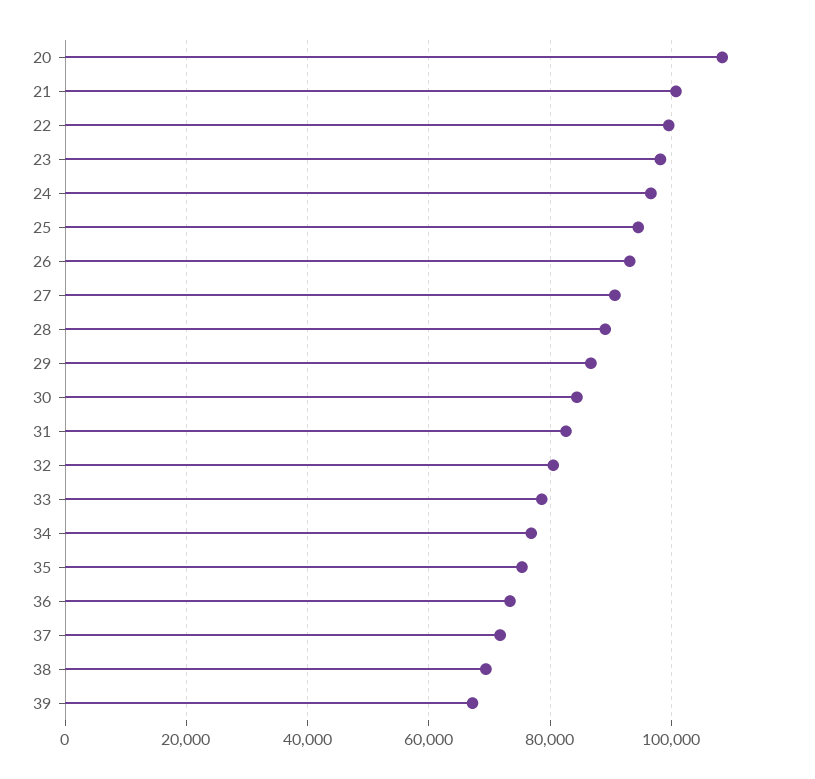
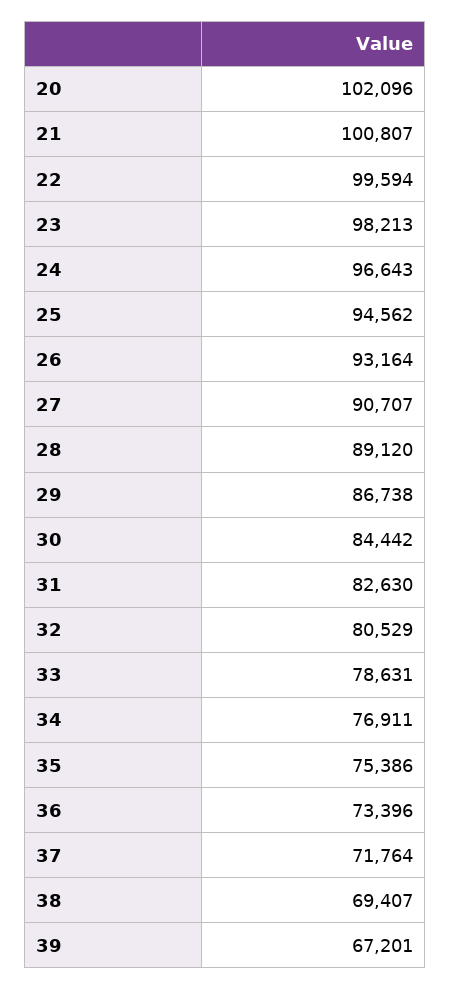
  {
-   "20": 108000,
+   "20": 102096,
    "21": 100807,
    "22": 99594,
    "23": 98213,
    "24": 96643,
    "25": 94562,
    "26": 93164,
    "27": 90707,
    "28": 89120,
    "29": 86738,
    "30": 84442,
    "31": 82630,
    "32": 80529,
    "33": 78631,
    "34": 76911,
    "35": 75386,
    "36": 73396,
    "37": 71764,
    "38": 69407,
    "39": 67201
  }

